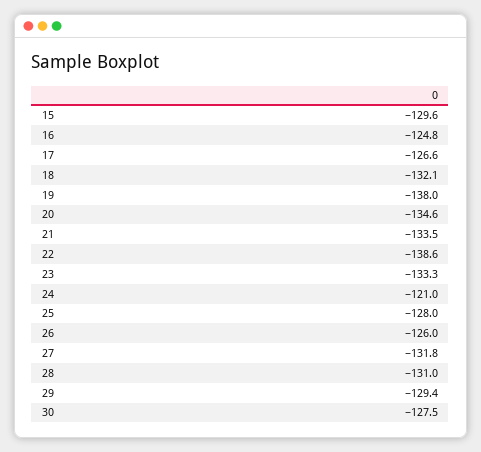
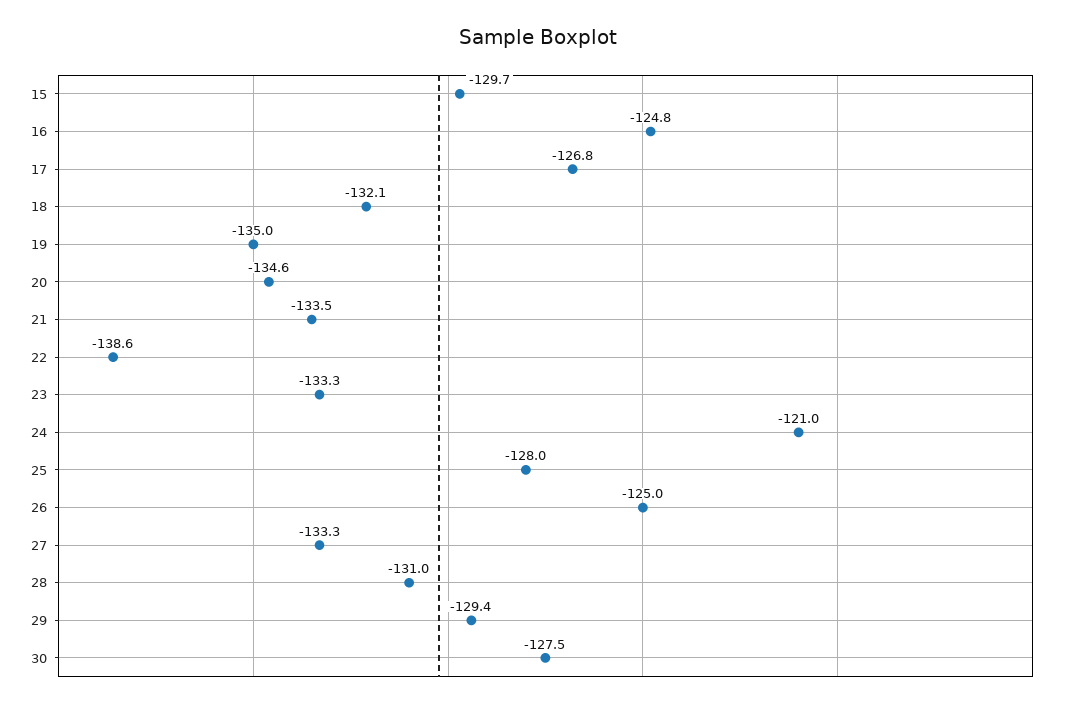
  {
-   "15": -129.6,
+   "15": -129.7,
    "16": -124.8,
-   "17": -126.6,
+   "17": -126.8,
    "18": -132.1,
-   "19": -138,
+   "19": -135,
    "20": -134.6,
    "21": -133.5,
    "22": -138.6,
    "23": -133.3,
    "24": -121,
    "25": -128,
-   "26": -126,
+   "26": -125,
-   "27": -131.8,
+   "27": -133.3,
    "28": -131,
    "29": -129.4,
    "30": -127.5
  }

